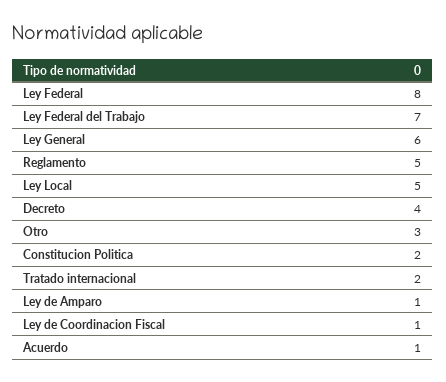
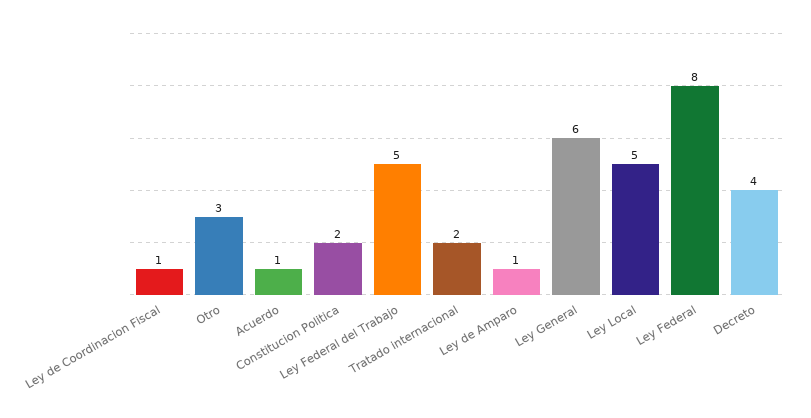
  {
    "Ley Federal": 8,
-   "Ley Federal del Trabajo": 7,
+   "Ley Federal del Trabajo": 5,
    "Ley General": 6,
-   "Reglamento": 5,
    "Ley Local": 5,
    "Decreto": 4,
    "Otro": 3,
    "Constitucion Politica": 2,
    "Tratado internacional": 2,
    "Ley de Amparo": 1,
    "Ley de Coordinacion Fiscal": 1,
    "Acuerdo": 1
  }

